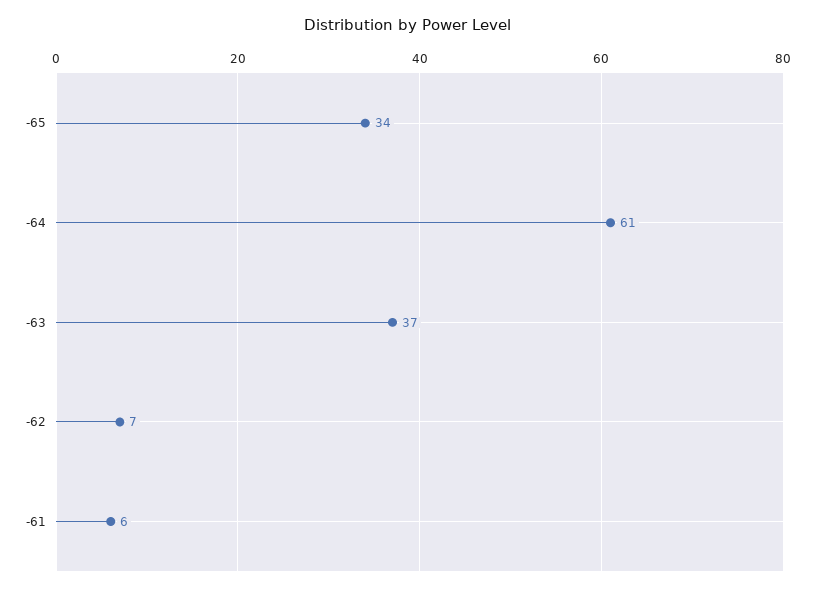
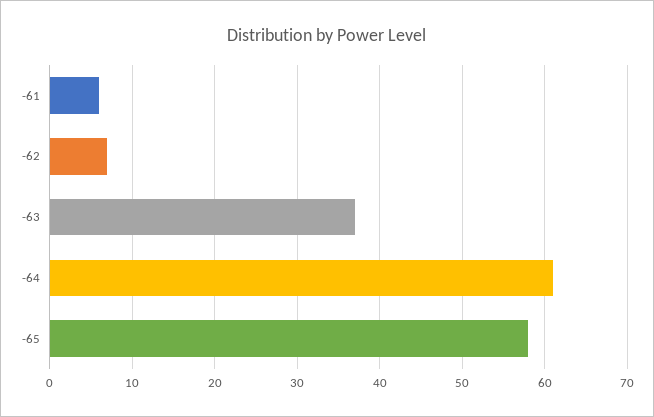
  {
-   "-65": 34,
+   "-65": 58,
    "-64": 61,
    "-63": 37,
    "-62": 7,
    "-61": 6
  }

